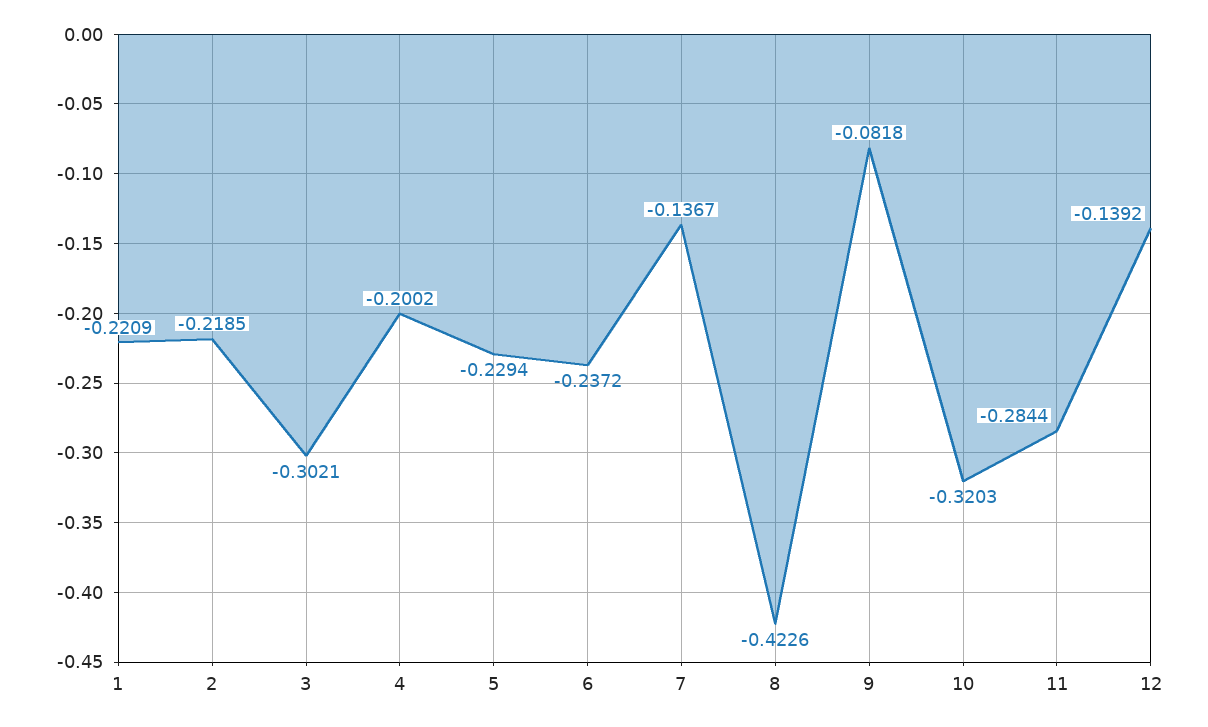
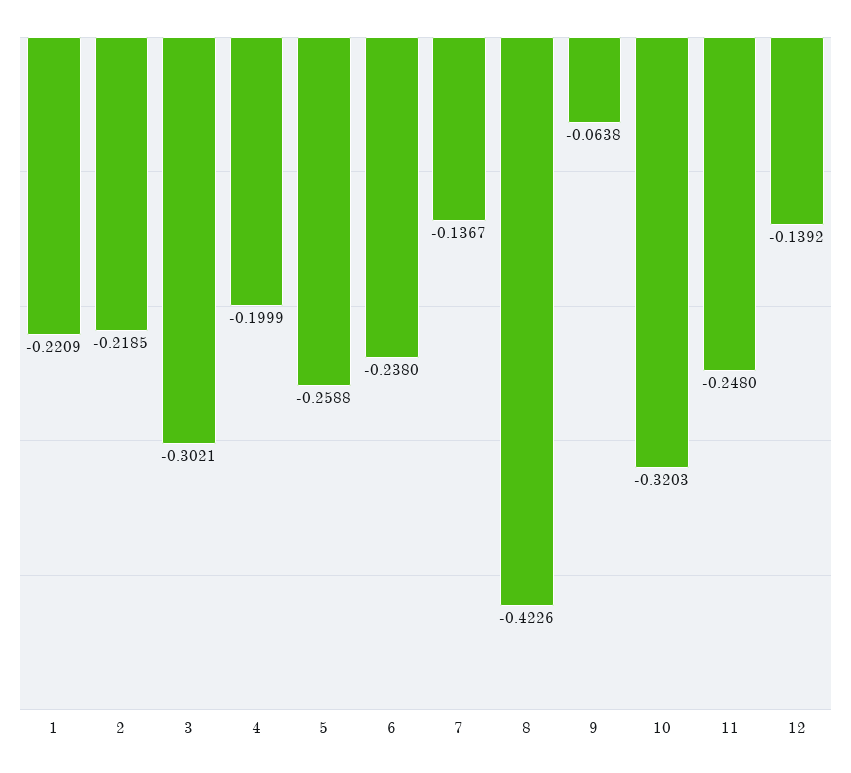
  {
    "1": -0.2209,
    "2": -0.2185,
    "3": -0.3021,
-   "4": -0.2002,
+   "4": -0.1999,
-   "5": -0.2294,
+   "5": -0.2588,
-   "6": -0.2372,
+   "6": -0.238,
    "7": -0.1367,
    "8": -0.4226,
-   "9": -0.0818,
+   "9": -0.0638,
    "10": -0.3203,
-   "11": -0.2844,
+   "11": -0.248,
    "12": -0.1392
  }

